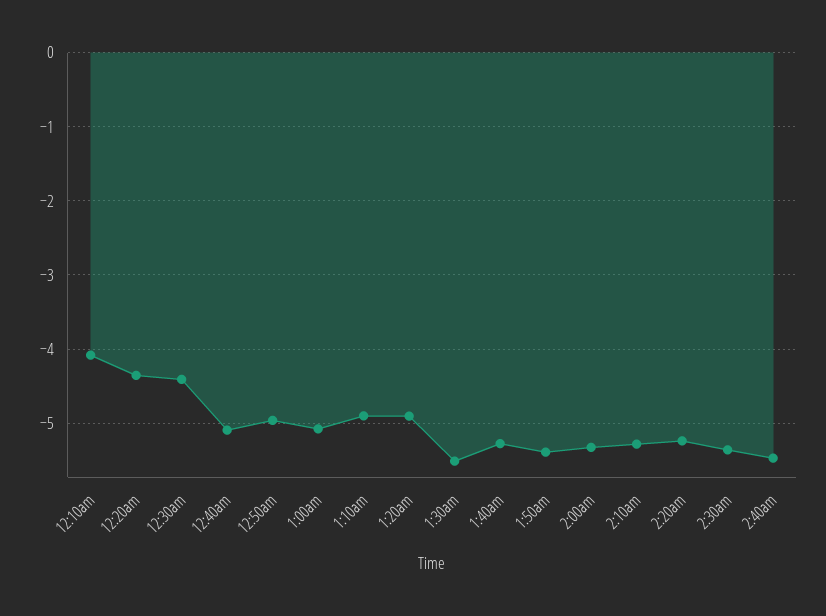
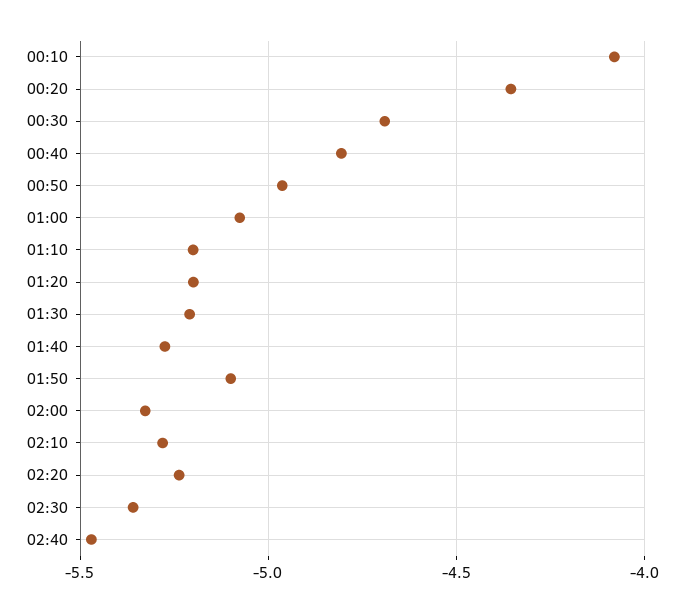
  {
    "12:10am": -4.1,
    "12:20am": -4.35,
-   "12:30am": -4.4,
+   "12:30am": -4.7,
-   "12:40am": -5.1,
+   "12:40am": -4.8,
    "12:50am": -4.95,
    "1:00am": -5.1,
-   "1:10am": -4.9,
+   "1:10am": -5.2,
-   "1:20am": -4.9,
+   "1:20am": -5.2,
-   "1:30am": -5.5,
+   "1:30am": -5.2,
    "1:40am": -5.3,
-   "1:50am": -5.4,
+   "1:50am": -5.1,
    "2:00am": -5.35,
    "2:10am": -5.3,
    "2:20am": -5.25,
    "2:30am": -5.35,
    "2:40am": -5.45
  }

